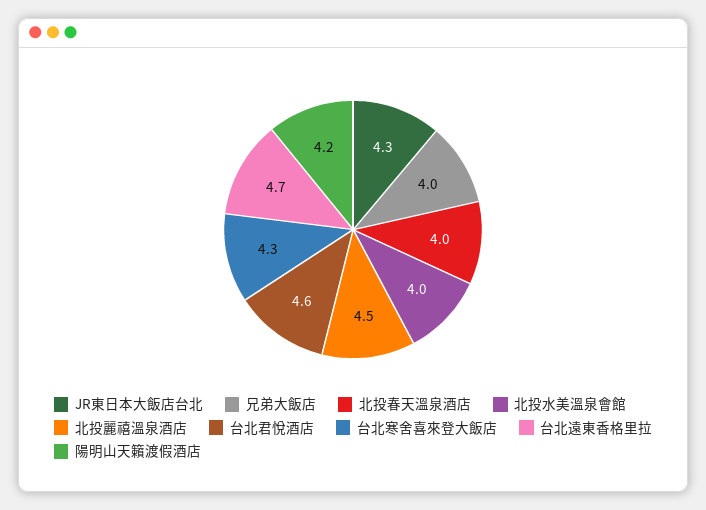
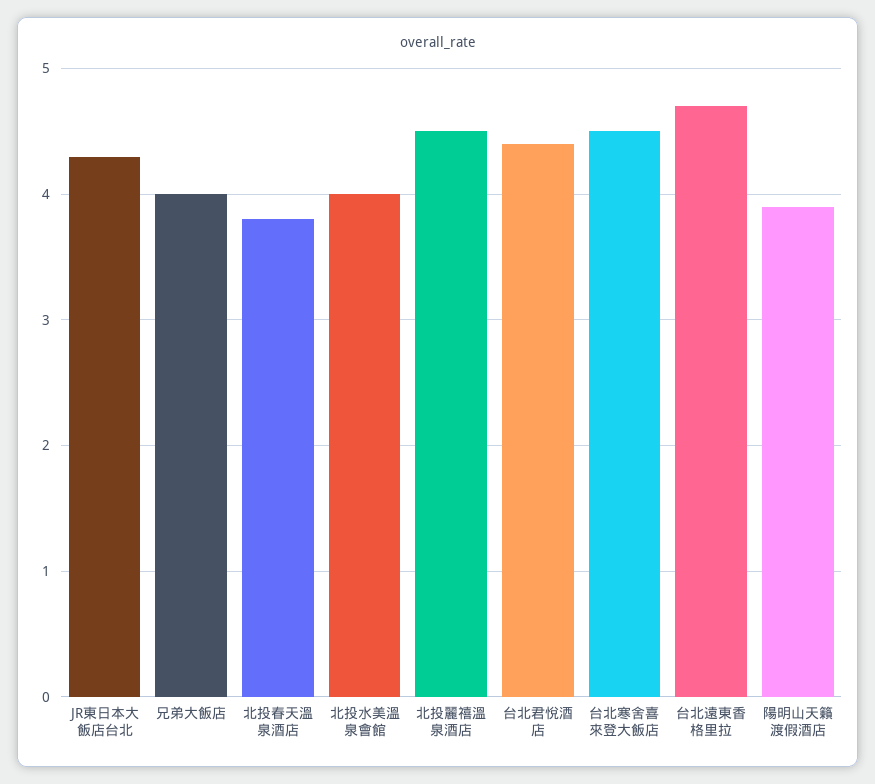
  {
    "JR東日本大飯店台北": 4.3,
    "兄弟大飯店": 4,
-   "北投春天溫泉酒店": 4,
+   "北投春天溫泉酒店": 3.8,
    "北投水美溫泉會館": 4,
    "北投麗禧溫泉酒店": 4.5,
-   "台北君悅酒店": 4.6,
+   "台北君悅酒店": 4.4,
-   "台北寒舍喜來登大飯店": 4.3,
+   "台北寒舍喜來登大飯店": 4.5,
    "台北遠東香格里拉": 4.7,
-   "陽明山天籟渡假酒店": 4.2
+   "陽明山天籟渡假酒店": 3.9
  }

